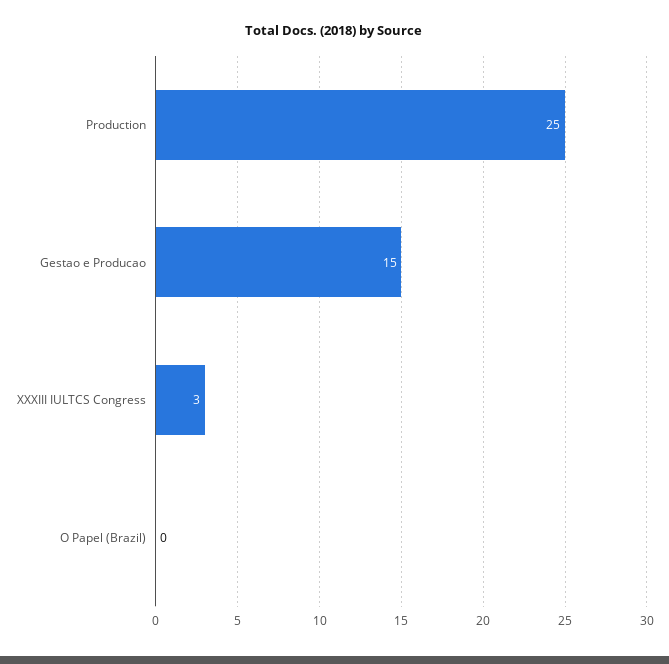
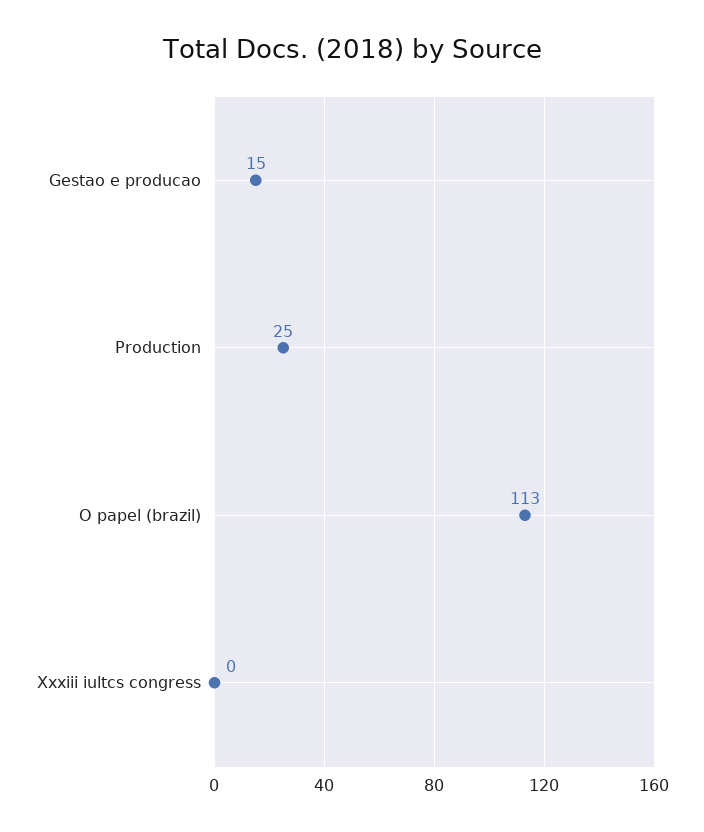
  {
    "Production": 25,
    "Gestao e Producao": 15,
-   "XXXIII IULTCS Congress": 3,
+   "XXXIII IULTCS Congress": 0,
-   "O Papel (Brazil)": 0
+   "O Papel (Brazil)": 113
  }

